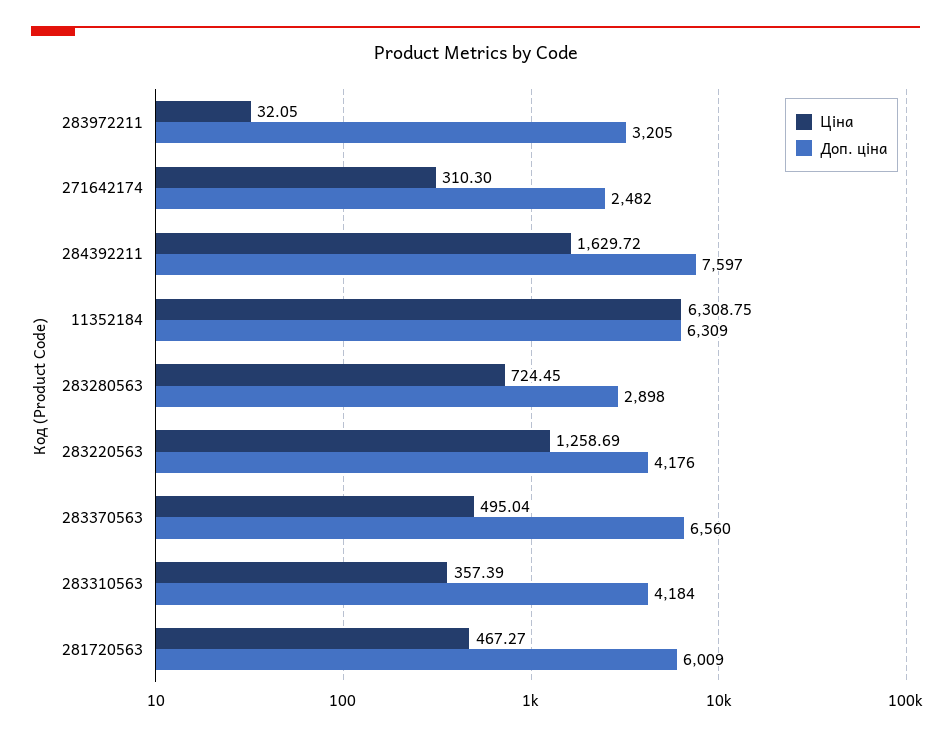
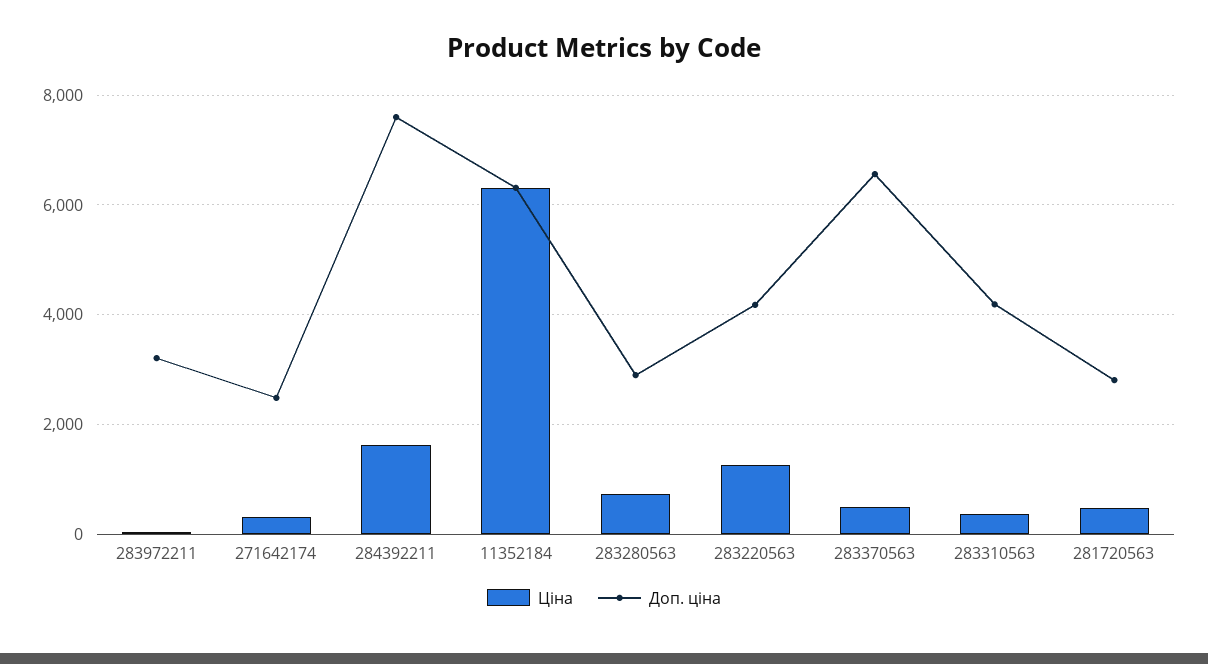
  {
    "Ціна": {
      "283972211": 32.05,
      "271642174": 310.3,
      "284392211": 1629.72,
      "11352184": 6308.75,
      "283280563": 724.45,
      "283220563": 1258.69,
      "283370563": 495.04,
      "283310563": 357.39,
      "281720563": 467.27
    },
    "Доп. ціна": {
      "283972211": 3205,
      "271642174": 2482,
      "284392211": 7597,
      "11352184": 6309,
      "283280563": 2898,
      "283220563": 4176,
      "283370563": 6560,
      "283310563": 4184,
-     "281720563": 6009
+     "281720563": 2800
    }
  }

